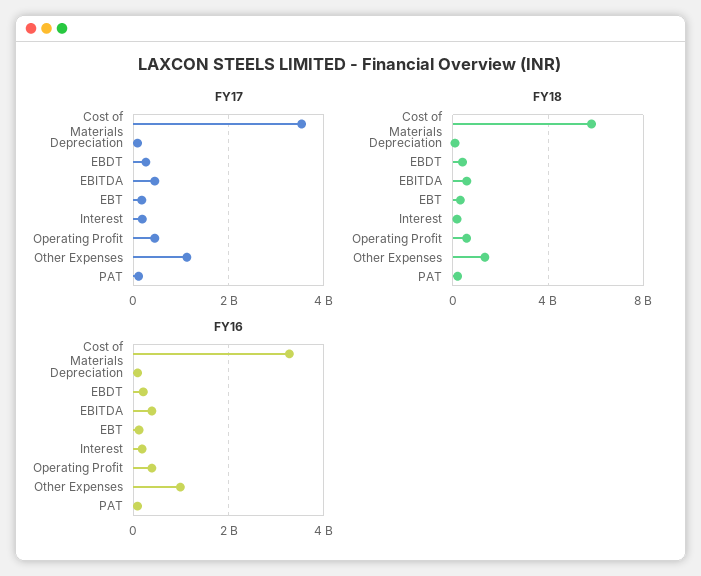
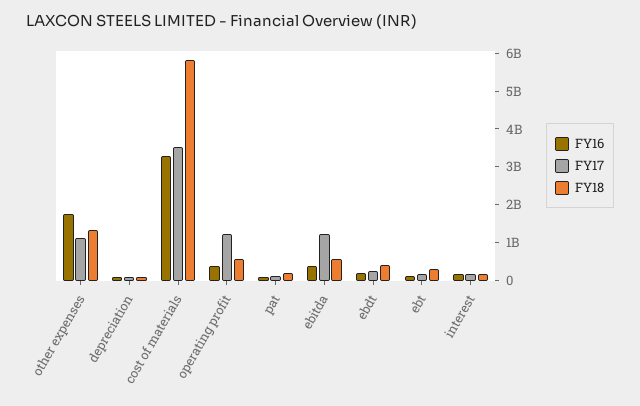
  {
    "FY17": {
      "Cost of Materials": 3600000000,
      "Depreciation": 0,
      "EBDT": 200000000,
-     "EBITDA": 400000000,
+     "EBITDA": 1250000000,
      "EBT": 200000000,
      "Interest": 200000000,
-     "Operating Profit": 400000000,
+     "Operating Profit": 1250000000,
      "Other Expenses": 1200000000,
      "PAT": 200000000
    },
    "FY18": {
      "Cost of Materials": 5750000000,
      "Depreciation": 0,
      "EBDT": 500000000,
      "EBITDA": 500000000,
      "EBT": 250000000,
      "Interest": 250000000,
      "Operating Profit": 500000000,
      "Other Expenses": 1250000000,
      "PAT": 250000000
    },
    "FY16": {
      "Cost of Materials": 3200000000,
      "Depreciation": 0,
      "EBDT": 200000000,
      "EBITDA": 400000000,
      "EBT": 200000000,
      "Interest": 200000000,
      "Operating Profit": 400000000,
-     "Other Expenses": 1000000000,
+     "Other Expenses": 1750000000,
      "PAT": 0
    }
  }

